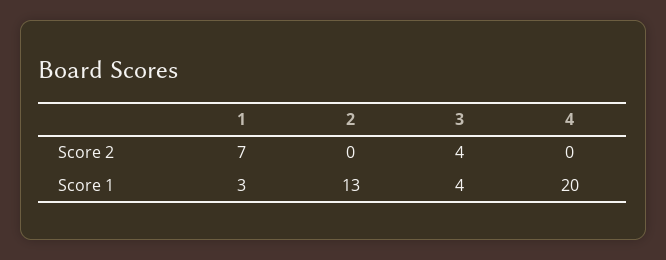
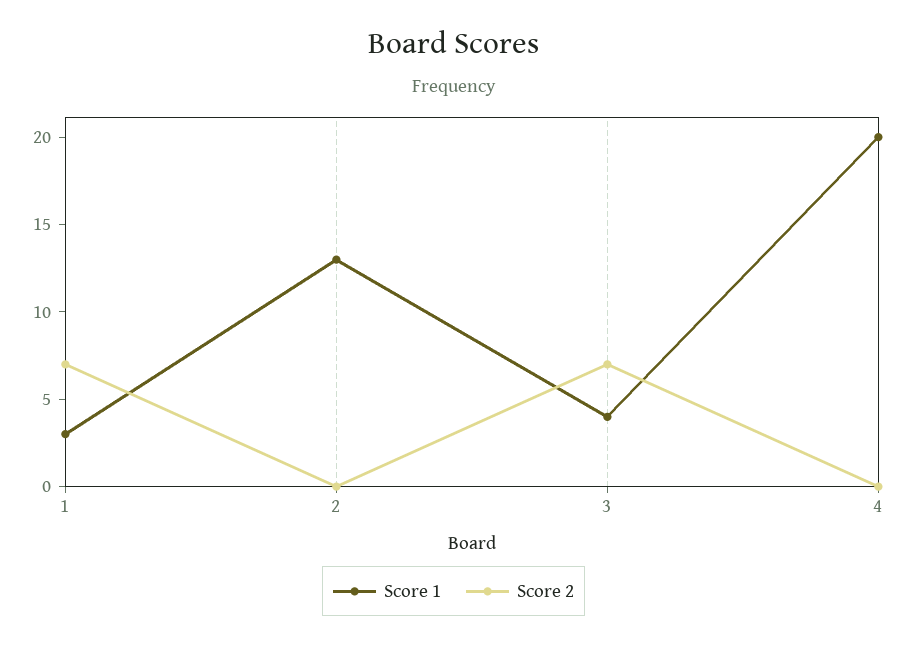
  {
    "Score 2": {
      "1": 7,
      "2": 0,
-     "3": 4,
+     "3": 7,
      "4": 0
    },
    "Score 1": {
      "1": 3,
      "2": 13,
      "3": 4,
      "4": 20
    }
  }

